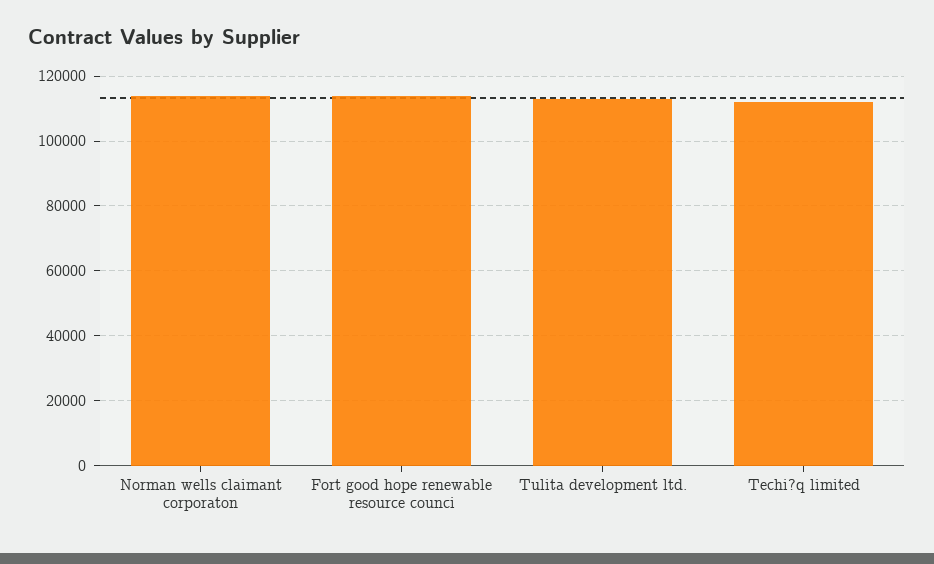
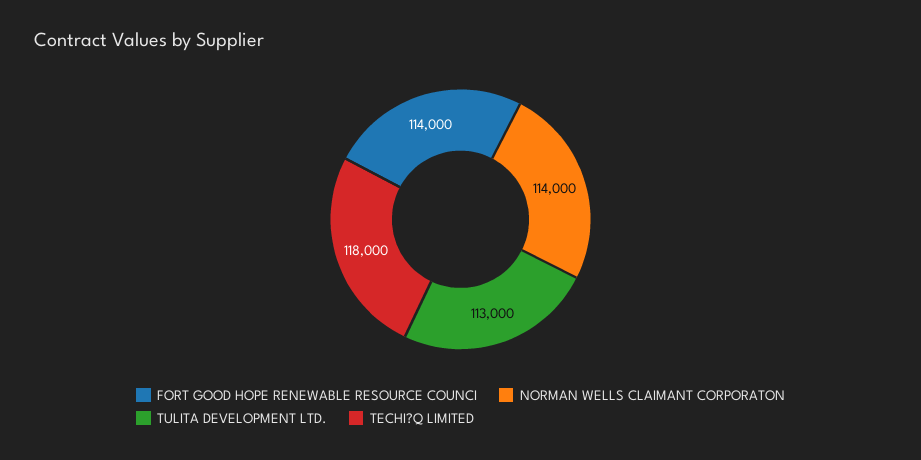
  {
    "Norman wells claimant corporaton": 114000,
    "Fort good hope renewable resource counci": 114000,
    "Tulita development ltd.": 113000,
-   "Techi?q limited": 112000
+   "Techi?q limited": 118000
  }

